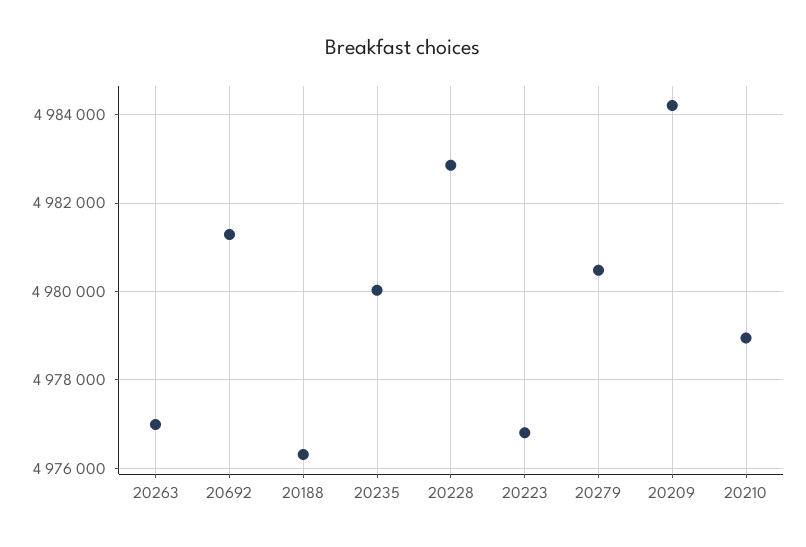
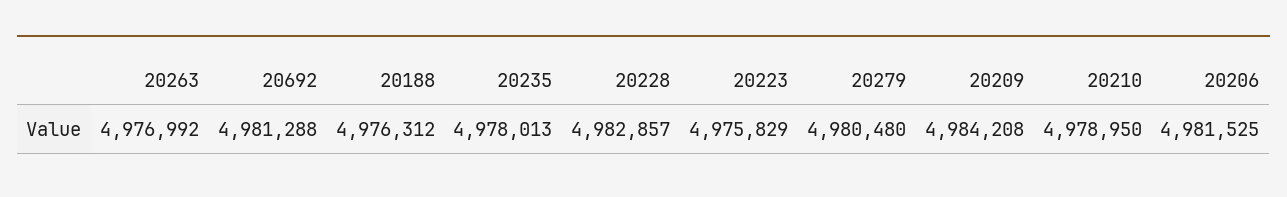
  {
    "20263": 4976992,
    "20692": 4981288,
    "20188": 4976312,
-   "20235": 4980000,
+   "20235": 4978013,
    "20228": 4982857,
-   "20223": 4976800,
+   "20223": 4975829,
    "20279": 4980480,
    "20209": 4984208,
-   "20210": 4978950
+   "20210": 4978950,
+   "20206": 4981525
  }

